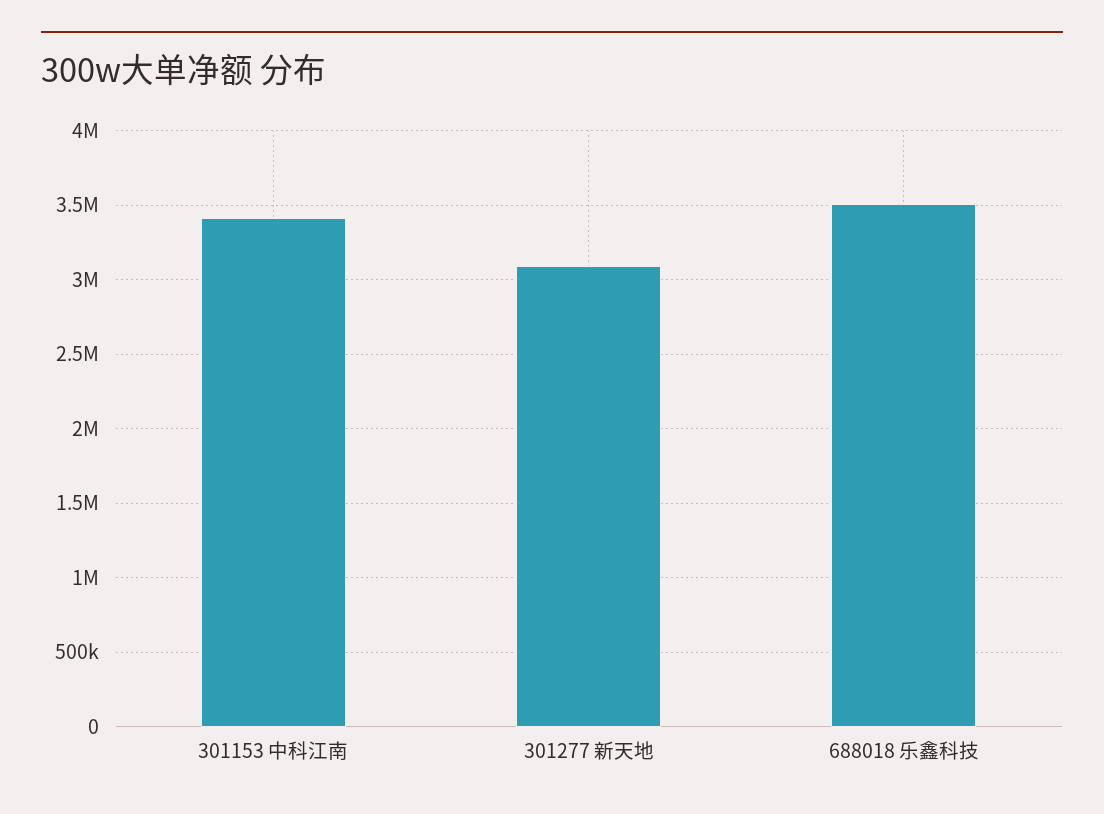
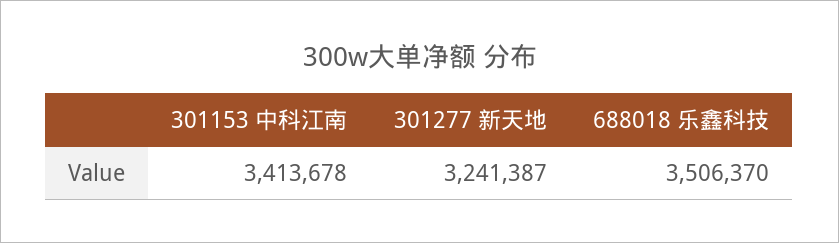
  {
    "301153 中科江南": 3413678,
-   "301277 新天地": 3100000,
+   "301277 新天地": 3241387,
    "688018 乐鑫科技": 3506370
  }

